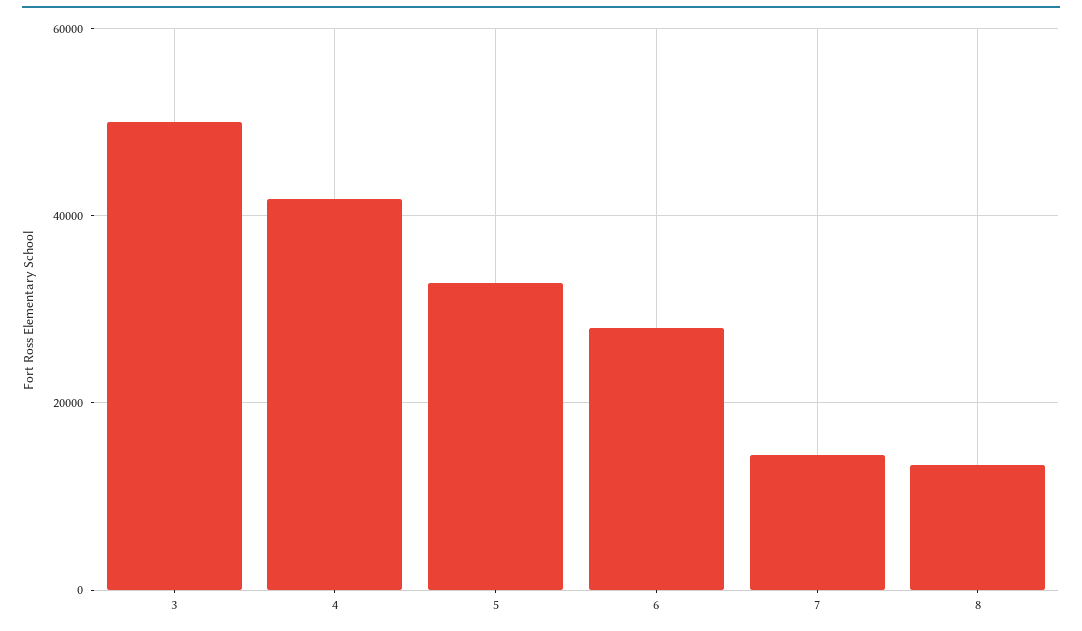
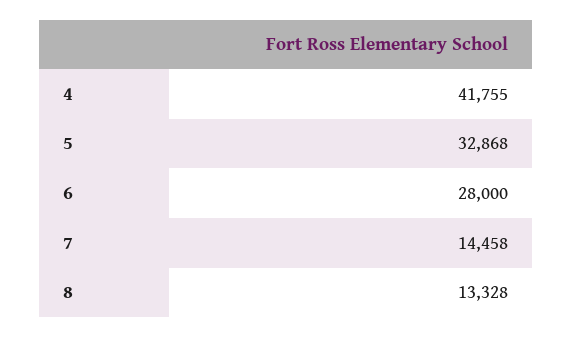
  {
-   "3": 50000,
    "4": 41755,
    "5": 32868,
    "6": 28000,
    "7": 14458,
    "8": 13328
  }

